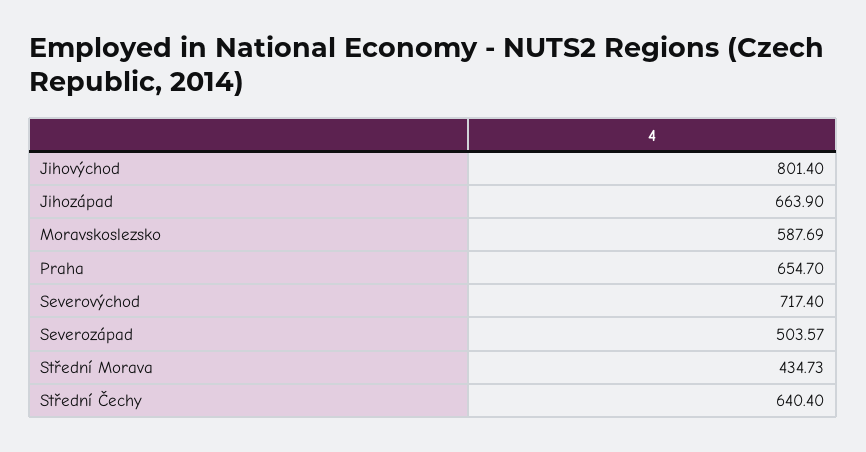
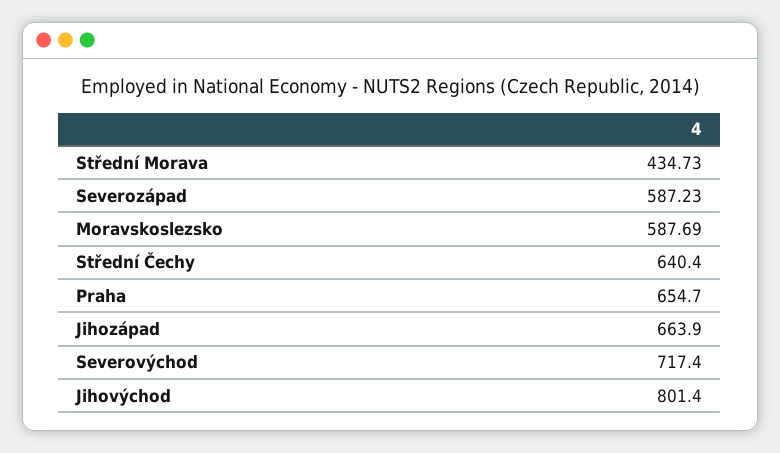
  {
    "Jihovýchod": 801.4,
    "Jihozápad": 663.9,
    "Moravskoslezsko": 587.69,
    "Praha": 654.7,
    "Severovýchod": 717.4,
-   "Severozápad": 503.57,
+   "Severozápad": 587.23,
    "Střední Morava": 434.73,
    "Střední Čechy": 640.4
  }

